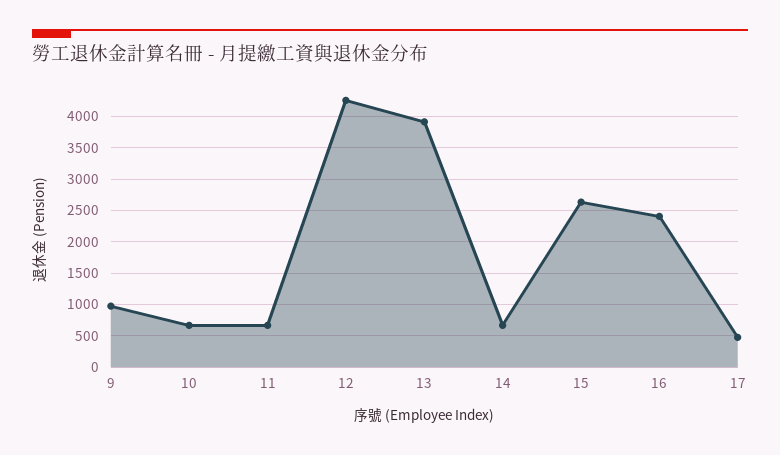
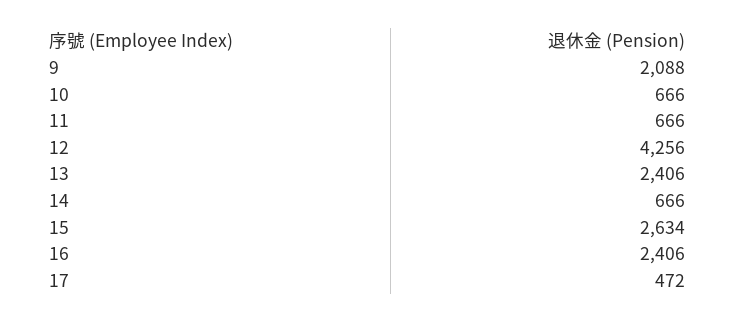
  {
-   "9": 1000,
+   "9": 2088,
    "10": 666,
    "11": 666,
    "12": 4256,
-   "13": 3900,
+   "13": 2406,
    "14": 666,
    "15": 2634,
    "16": 2406,
    "17": 472
  }

